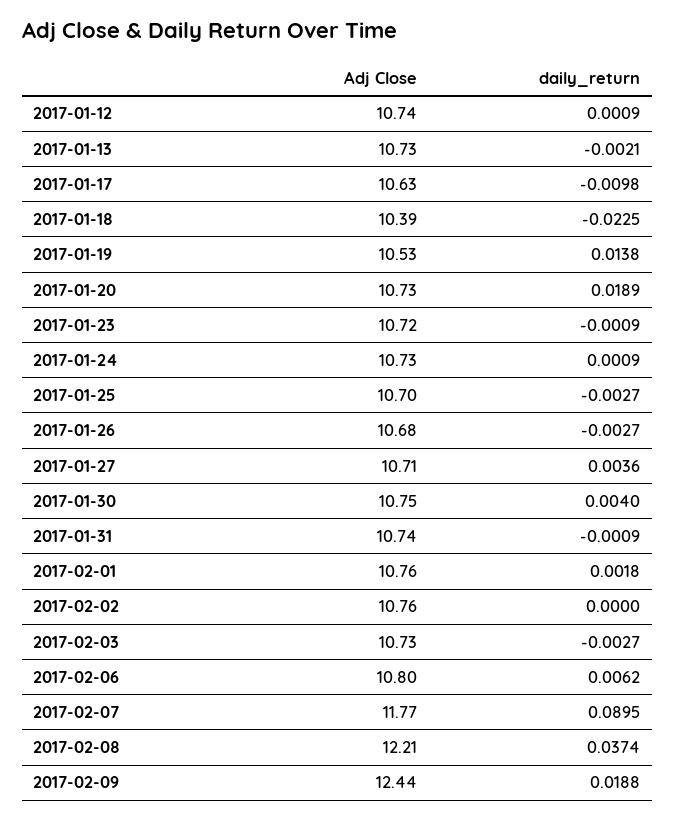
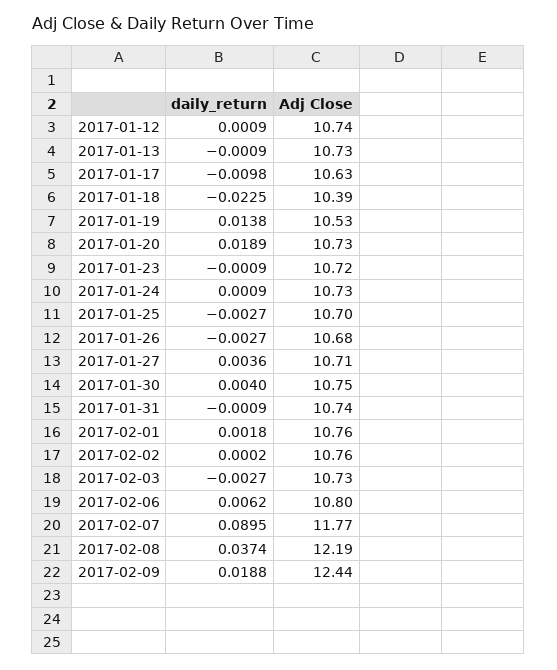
  {
    "Adj Close": {
      "2017-01-12": 10.74,
      "2017-01-13": 10.73,
      "2017-01-17": 10.63,
      "2017-01-18": 10.39,
      "2017-01-19": 10.53,
      "2017-01-20": 10.73,
      "2017-01-23": 10.72,
      "2017-01-24": 10.73,
      "2017-01-25": 10.7,
      "2017-01-26": 10.68,
      "2017-01-27": 10.71,
      "2017-01-30": 10.75,
      "2017-01-31": 10.74,
      "2017-02-01": 10.76,
      "2017-02-02": 10.76,
      "2017-02-03": 10.73,
      "2017-02-06": 10.8,
      "2017-02-07": 11.77,
-     "2017-02-08": 12.21,
+     "2017-02-08": 12.19,
      "2017-02-09": 12.44
    },
    "daily_return": {
      "2017-01-12": 0.0009,
-     "2017-01-13": -0.0021,
+     "2017-01-13": -0.0009,
      "2017-01-17": -0.0098,
      "2017-01-18": -0.0225,
      "2017-01-19": 0.0138,
      "2017-01-20": 0.0189,
      "2017-01-23": -0.0009,
      "2017-01-24": 0.0009,
      "2017-01-25": -0.0027,
      "2017-01-26": -0.0027,
      "2017-01-27": 0.0036,
      "2017-01-30": 0.004,
      "2017-01-31": -0.0009,
      "2017-02-01": 0.0018,
-     "2017-02-02": 0,
+     "2017-02-02": 0.0002,
      "2017-02-03": -0.0027,
      "2017-02-06": 0.0062,
      "2017-02-07": 0.0895,
      "2017-02-08": 0.0374,
      "2017-02-09": 0.0188
    }
  }

